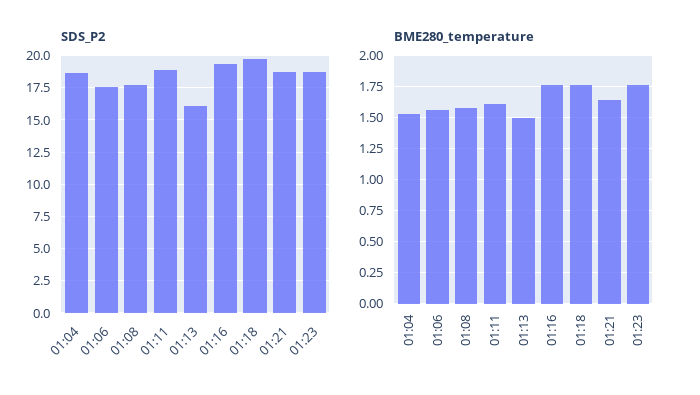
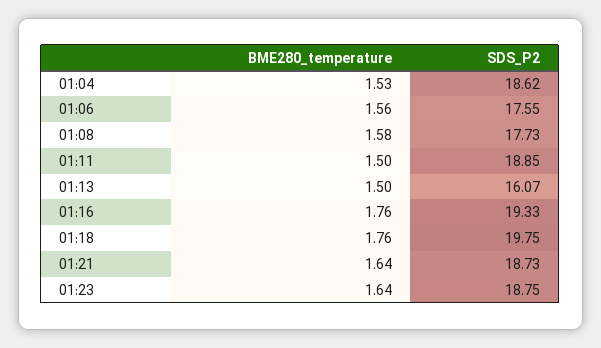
  {
    "SDS_P2": {
      "01:04": 18.62,
      "01:06": 17.55,
      "01:08": 17.73,
      "01:11": 18.85,
      "01:13": 16.07,
      "01:16": 19.33,
      "01:18": 19.75,
      "01:21": 18.73,
      "01:23": 18.75
    },
    "BME280_temperature": {
      "01:04": 1.53,
      "01:06": 1.56,
      "01:08": 1.58,
-     "01:11": 1.6,
+     "01:11": 1.5,
      "01:13": 1.5,
      "01:16": 1.76,
      "01:18": 1.76,
      "01:21": 1.64,
-     "01:23": 1.75
+     "01:23": 1.64
    }
  }

